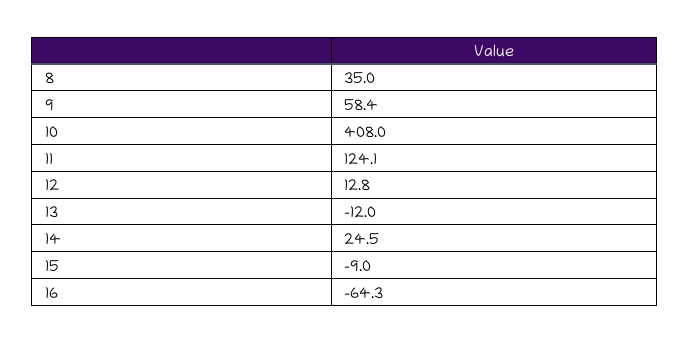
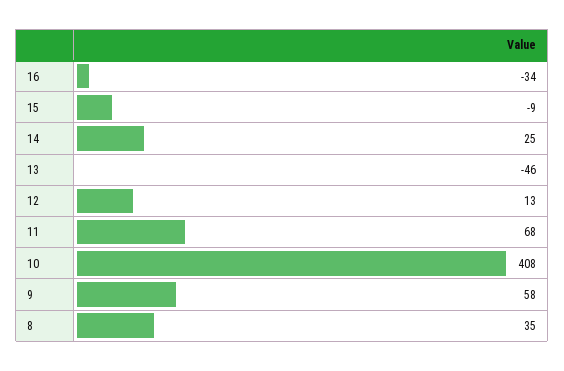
  {
    "8": 35,
    "9": 58.4,
    "10": 408,
-   "11": 124.1,
+   "11": 68,
    "12": 12.8,
-   "13": -12,
+   "13": -46,
    "14": 24.5,
    "15": -9,
-   "16": -64.3
+   "16": -34
  }

